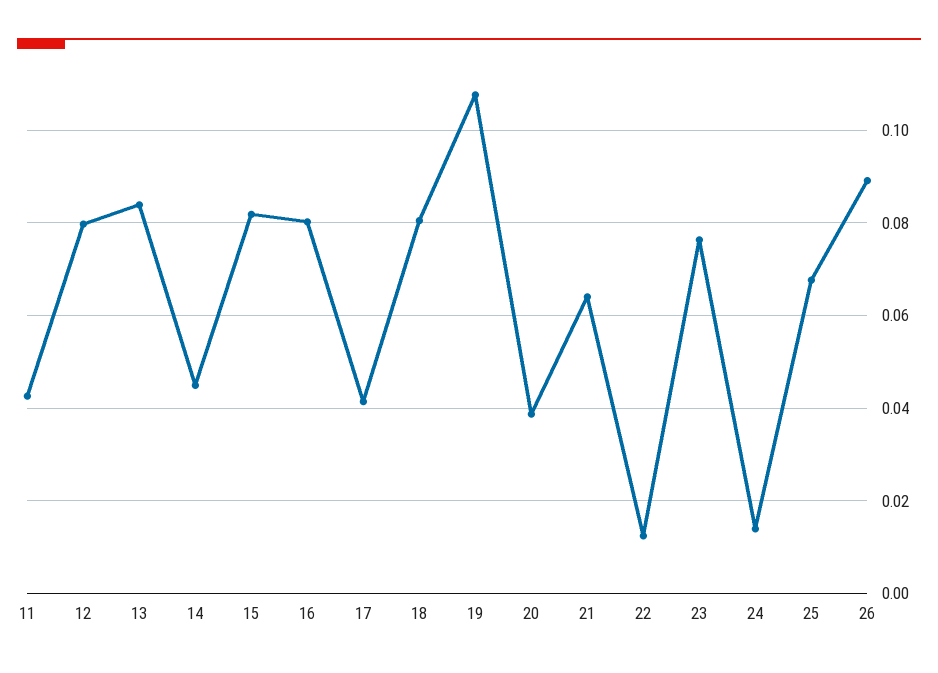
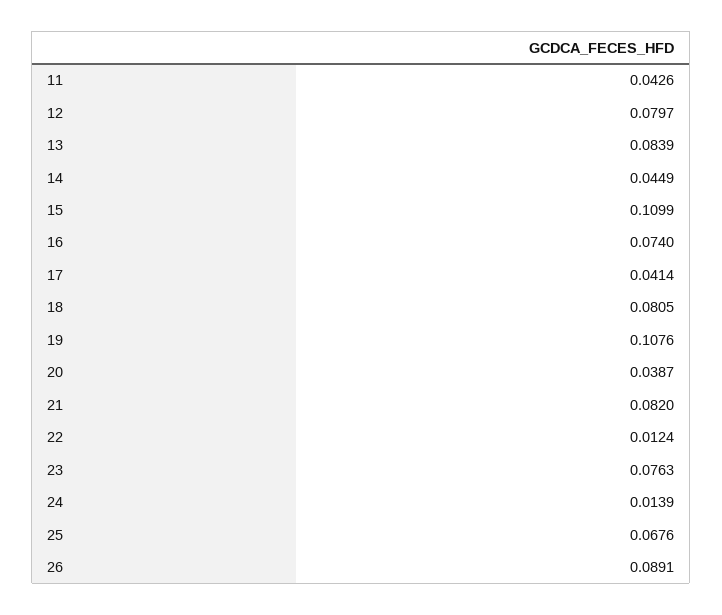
  {
    "11": 0.0426,
    "12": 0.0797,
    "13": 0.0839,
    "14": 0.0449,
-   "15": 0.082,
+   "15": 0.1099,
-   "16": 0.08,
+   "16": 0.074,
    "17": 0.0414,
    "18": 0.0805,
    "19": 0.1076,
    "20": 0.0387,
-   "21": 0.064,
+   "21": 0.082,
    "22": 0.0124,
    "23": 0.0763,
    "24": 0.0139,
    "25": 0.0676,
    "26": 0.0891
  }

